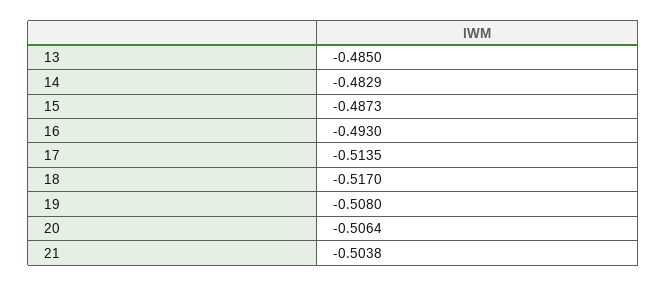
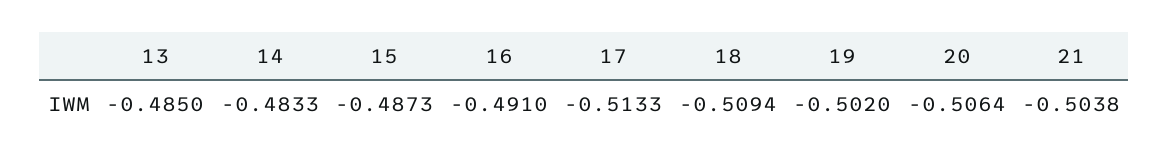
  {
    "13": -0.485,
-   "14": -0.4829,
+   "14": -0.4833,
    "15": -0.4873,
-   "16": -0.493,
+   "16": -0.491,
-   "17": -0.5135,
+   "17": -0.5133,
-   "18": -0.517,
+   "18": -0.5094,
-   "19": -0.508,
+   "19": -0.502,
    "20": -0.5064,
    "21": -0.5038
  }

